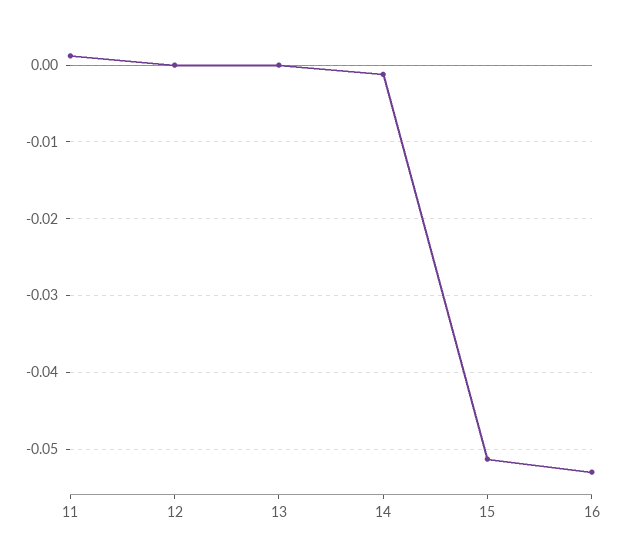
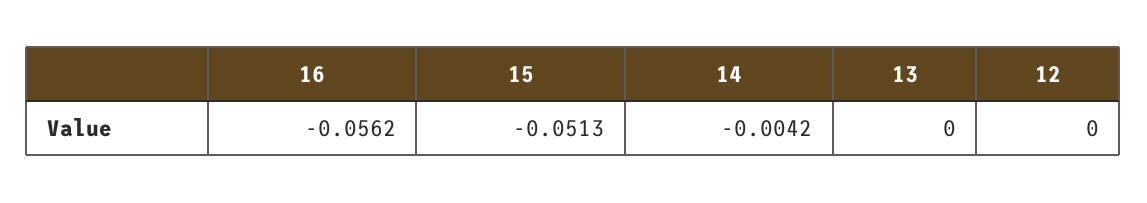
  {
-   "11": 0.001,
    "12": 0,
    "13": 0,
-   "14": -0.001,
+   "14": -0.0042,
    "15": -0.0513,
-   "16": -0.053
+   "16": -0.0562
  }

